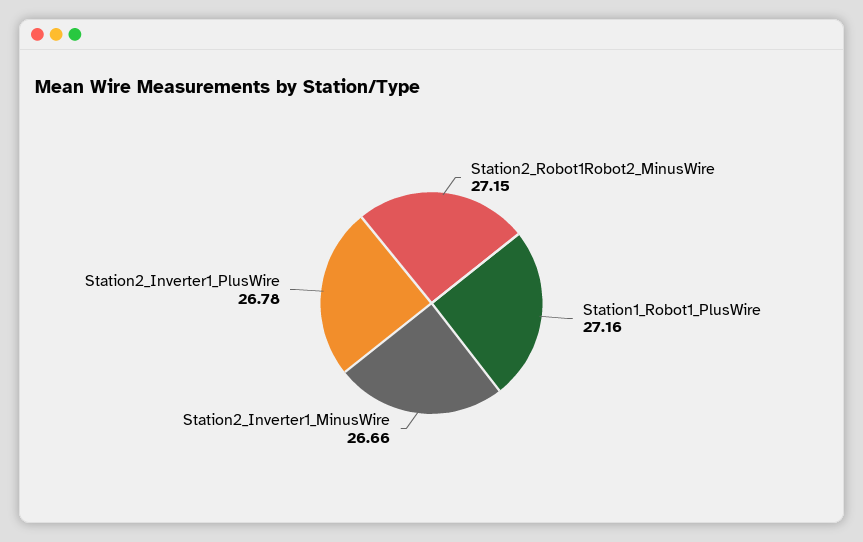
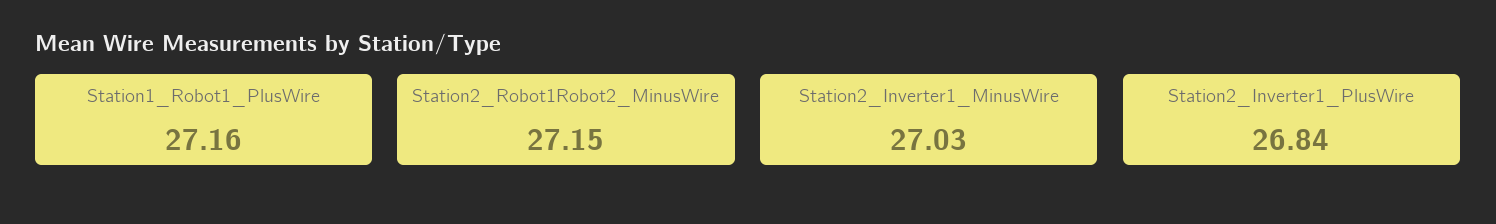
  {
    "Station2_Robot1Robot2_MinusWire": 27.15,
    "Station1_Robot1_PlusWire": 27.16,
-   "Station2_Inverter1_MinusWire": 26.66,
+   "Station2_Inverter1_MinusWire": 27.03,
-   "Station2_Inverter1_PlusWire": 26.78
+   "Station2_Inverter1_PlusWire": 26.84
  }

